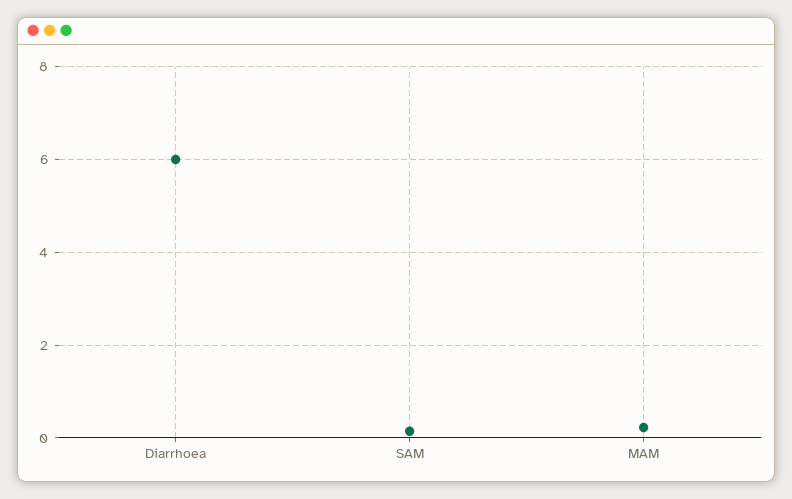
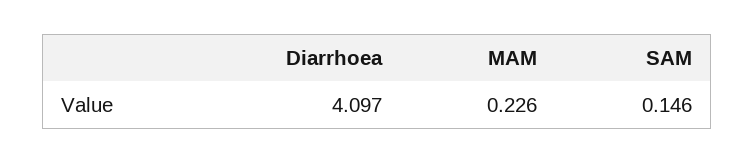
  {
-   "Diarrhoea": 6,
+   "Diarrhoea": 4.097,
    "SAM": 0.146,
    "MAM": 0.226
  }

